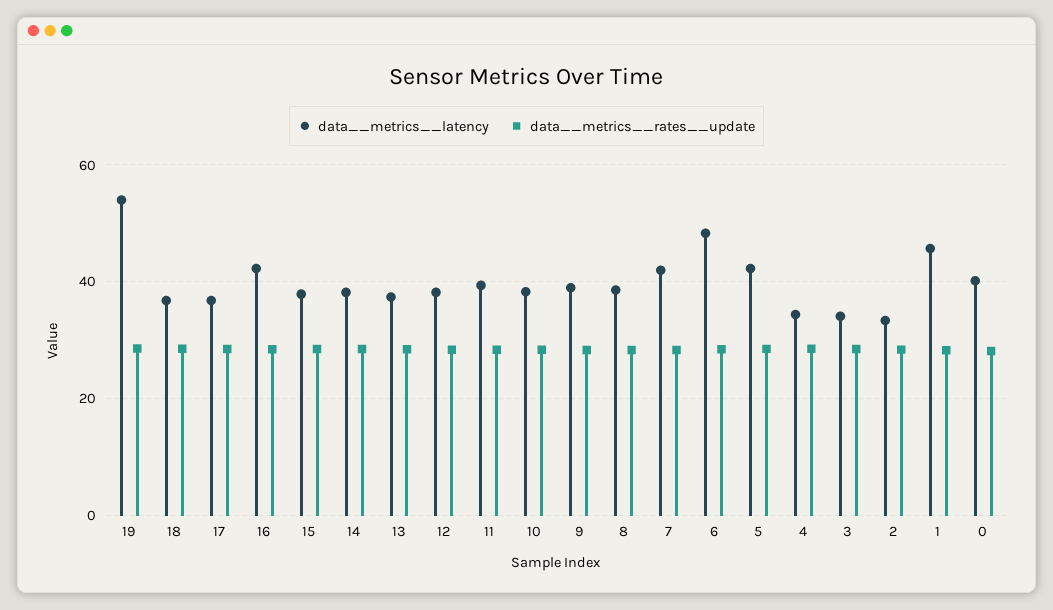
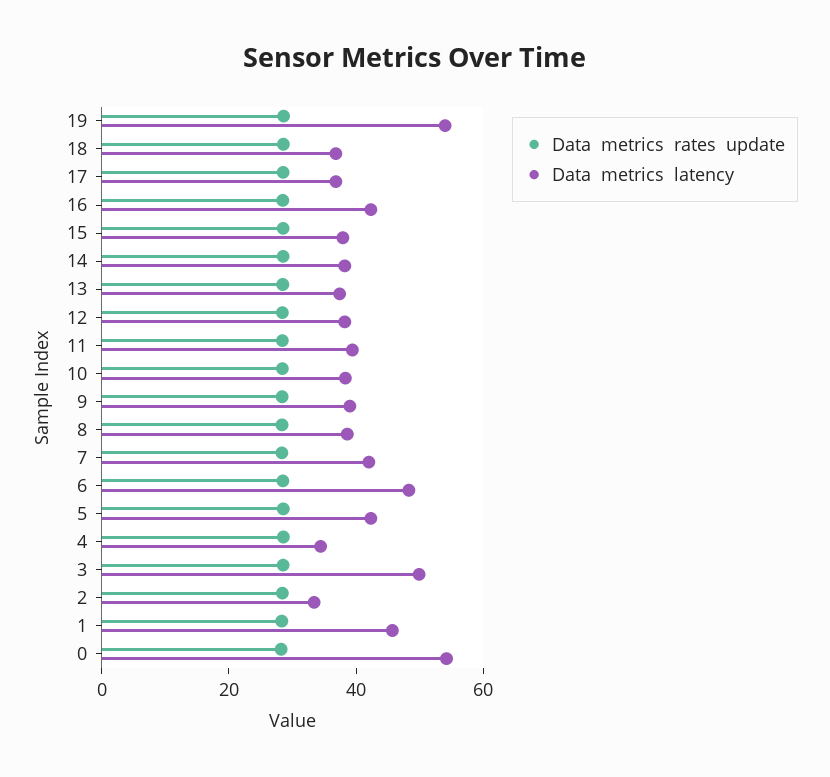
  {
    "data__metrics__latency": {
      "19": 54,
      "18": 36,
      "17": 36,
      "16": 42,
      "15": 38,
      "14": 38,
      "13": 38,
      "12": 38,
      "11": 40,
      "10": 38,
      "9": 40,
      "8": 38,
      "7": 42,
      "6": 48,
      "5": 42,
      "4": 34,
-     "3": 34,
+     "3": 50,
      "2": 34,
      "1": 46,
-     "0": 40
+     "0": 55
    },
    "data__metrics__rates__update": {
      "19": 28,
      "18": 28,
      "17": 28,
      "16": 28,
      "15": 28,
      "14": 28,
      "13": 28,
      "12": 28,
      "11": 28,
      "10": 28,
      "9": 28,
      "8": 28,
      "7": 28,
      "6": 28,
      "5": 28,
      "4": 28,
      "3": 28,
      "2": 28,
      "1": 28,
      "0": 28
    }
  }

